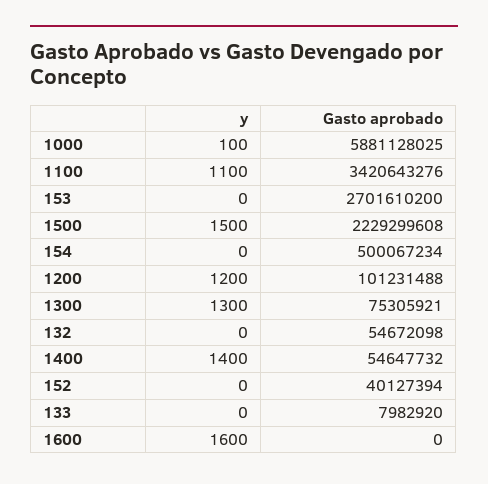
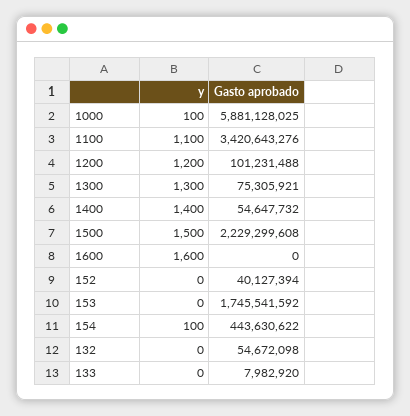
  {
    "y": {
      "1000": 100,
      "1100": 1100,
      "153": 0,
      "1500": 1500,
-     "154": 0,
+     "154": 100,
      "1200": 1200,
      "1300": 1300,
      "132": 0,
      "1400": 1400,
      "152": 0,
      "133": 0,
      "1600": 1600
    },
    "Gasto aprobado": {
      "1000": 5881128025,
      "1100": 3420643276,
-     "153": 2701610200,
+     "153": 1745541592,
      "1500": 2229299608,
-     "154": 500067234,
+     "154": 443630622,
      "1200": 101231488,
      "1300": 75305921,
      "132": 54672098,
      "1400": 54647732,
      "152": 40127394,
      "133": 7982920,
      "1600": 0
    }
  }

